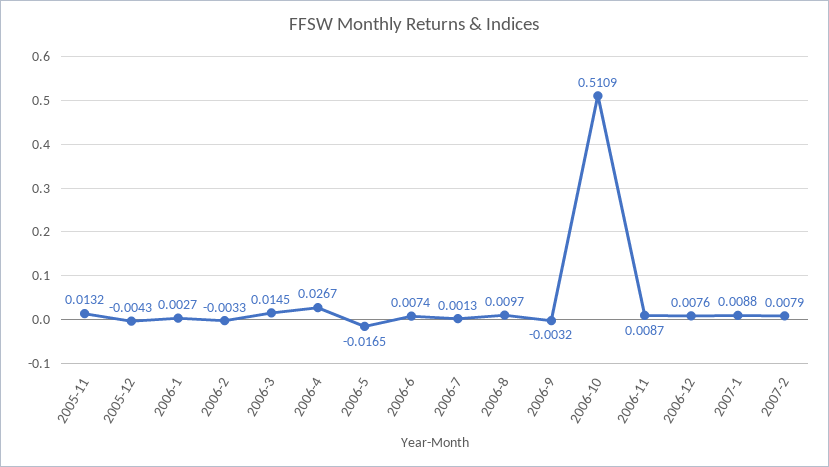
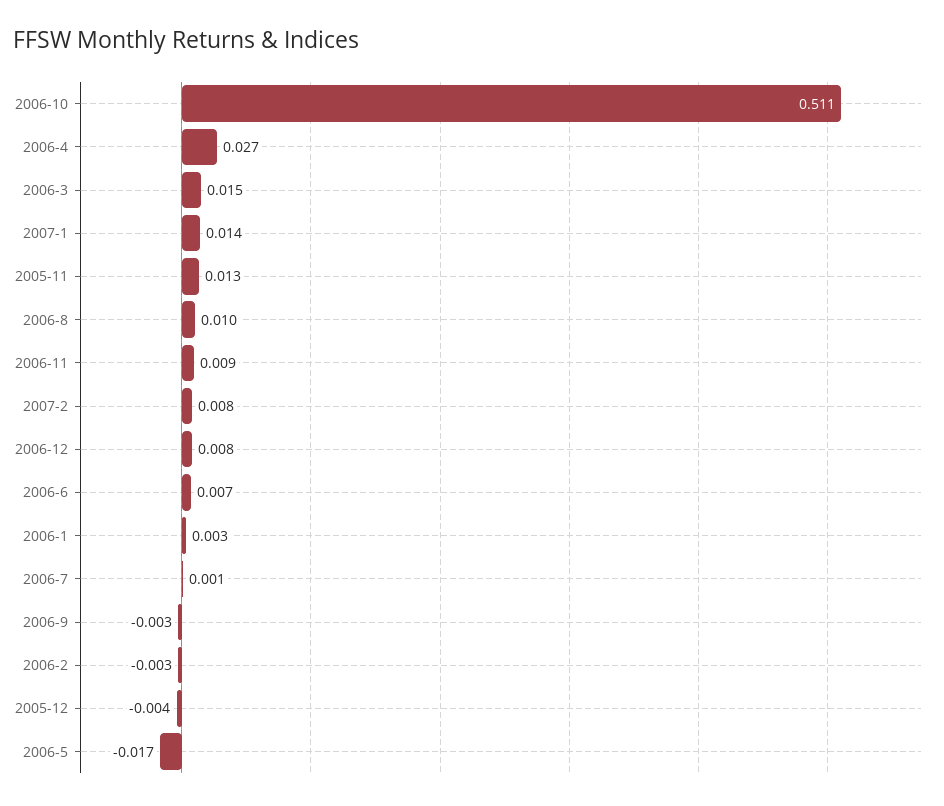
  {
    "2005-11": 0.0132,
    "2005-12": -0.0043,
    "2006-1": 0.0027,
    "2006-2": -0.0033,
    "2006-3": 0.0145,
    "2006-4": 0.0267,
    "2006-5": -0.0165,
    "2006-6": 0.0074,
    "2006-7": 0.0013,
    "2006-8": 0.0097,
    "2006-9": -0.0032,
    "2006-10": 0.5109,
    "2006-11": 0.0087,
    "2006-12": 0.0076,
-   "2007-1": 0.0088,
+   "2007-1": 0.014,
    "2007-2": 0.0079
  }

